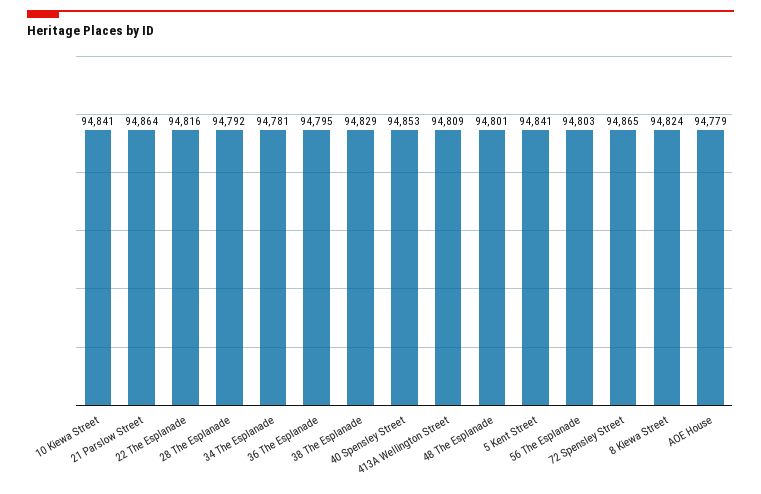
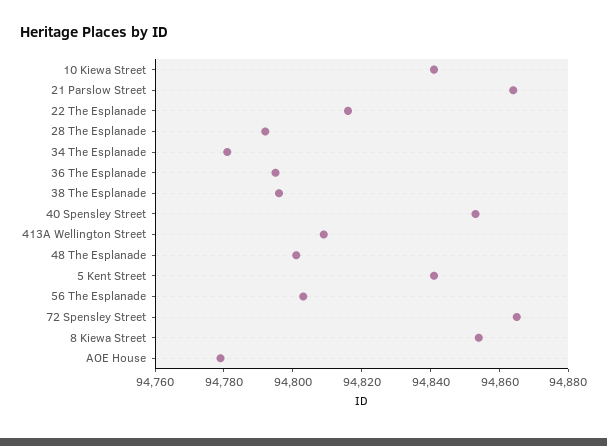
  {
    "10 Kiewa Street": 94841,
    "21 Parslow Street": 94864,
    "22 The Esplanade": 94816,
    "28 The Esplanade": 94792,
    "34 The Esplanade": 94781,
    "36 The Esplanade": 94795,
-   "38 The Esplanade": 94829,
+   "38 The Esplanade": 94795,
    "40 Spensley Street": 94853,
    "413A Wellington Street": 94809,
    "48 The Esplanade": 94801,
    "5 Kent Street": 94841,
    "56 The Esplanade": 94803,
    "72 Spensley Street": 94865,
-   "8 Kiewa Street": 94824,
+   "8 Kiewa Street": 94855,
    "AOE House": 94779
  }

